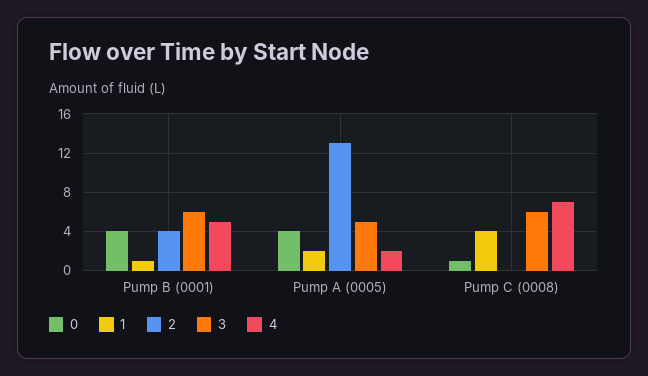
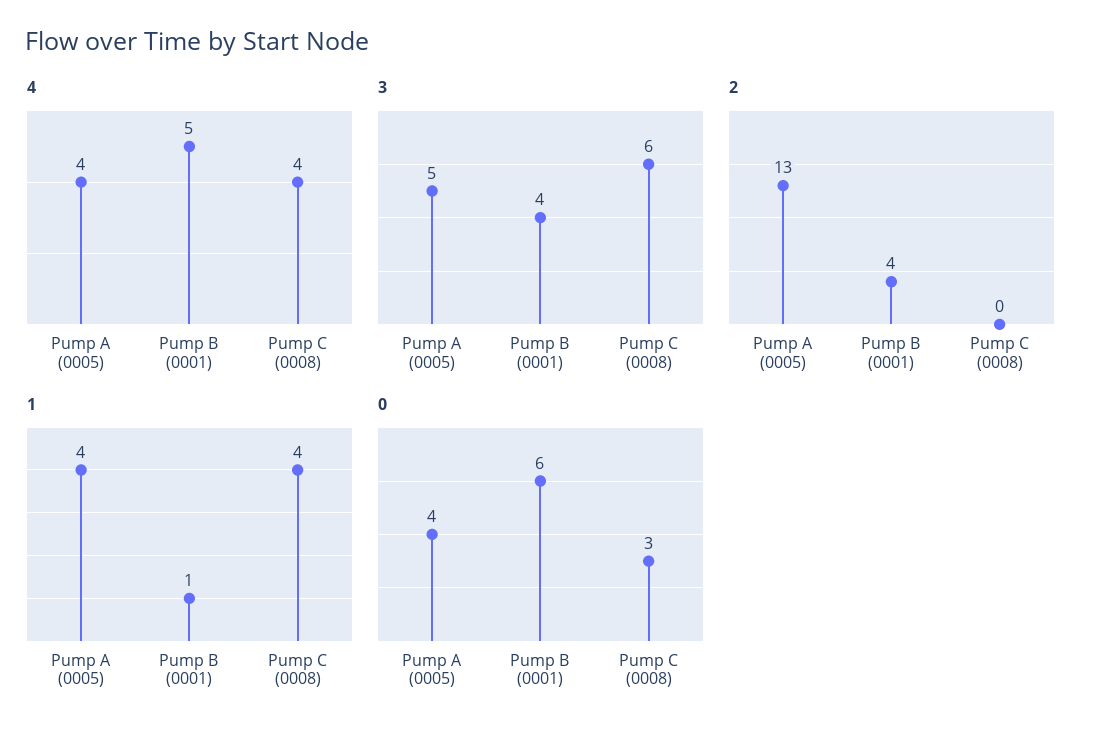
  {
    "0": {
-     "Pump B (0001)": 4,
+     "Pump B (0001)": 6,
      "Pump A (0005)": 4,
-     "Pump C (0008)": 1
+     "Pump C (0008)": 3
    },
    "1": {
      "Pump B (0001)": 1,
-     "Pump A (0005)": 2,
+     "Pump A (0005)": 4,
      "Pump C (0008)": 4
    },
    "2": {
      "Pump B (0001)": 4,
      "Pump A (0005)": 13,
      "Pump C (0008)": 0
    },
    "3": {
-     "Pump B (0001)": 6,
+     "Pump B (0001)": 4,
      "Pump A (0005)": 5,
      "Pump C (0008)": 6
    },
    "4": {
      "Pump B (0001)": 5,
-     "Pump A (0005)": 2,
+     "Pump A (0005)": 4,
-     "Pump C (0008)": 7
+     "Pump C (0008)": 4
    }
  }

